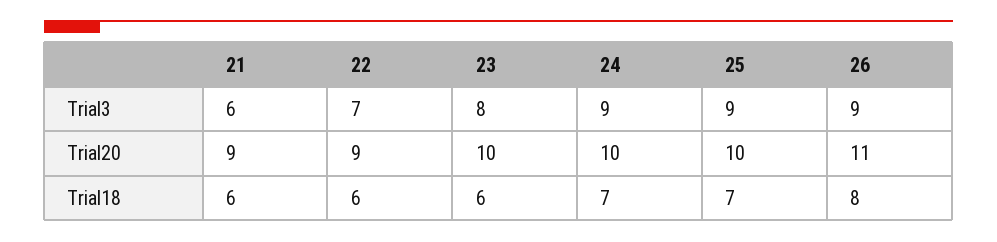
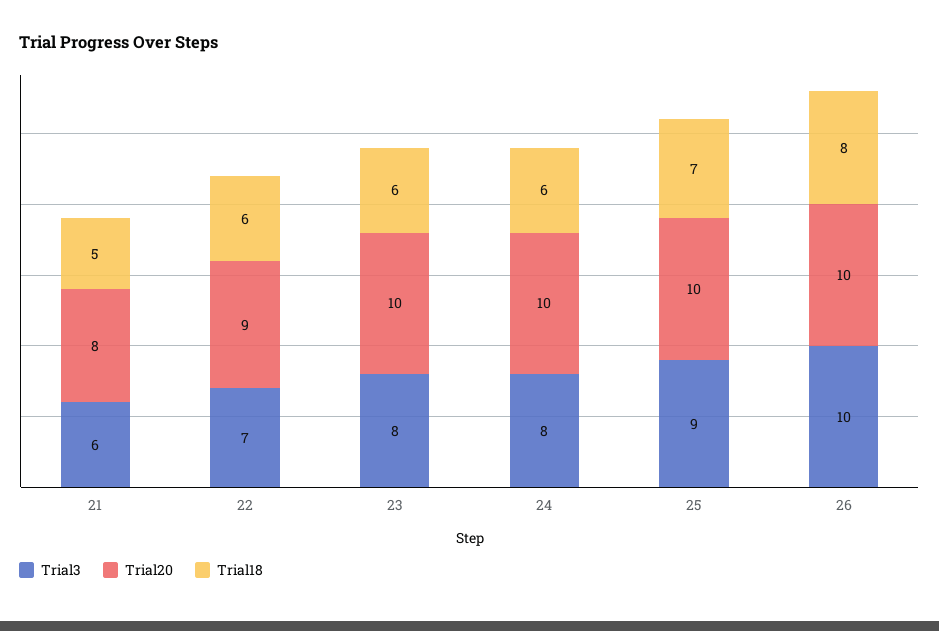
  {
    "Trial3": {
      "21": 6,
      "22": 7,
      "23": 8,
-     "24": 9,
+     "24": 8,
      "25": 9,
-     "26": 9
+     "26": 10
    },
    "Trial20": {
-     "21": 9,
+     "21": 8,
      "22": 9,
      "23": 10,
      "24": 10,
      "25": 10,
-     "26": 11
+     "26": 10
    },
    "Trial18": {
-     "21": 6,
+     "21": 5,
      "22": 6,
      "23": 6,
-     "24": 7,
+     "24": 6,
      "25": 7,
      "26": 8
    }
  }

